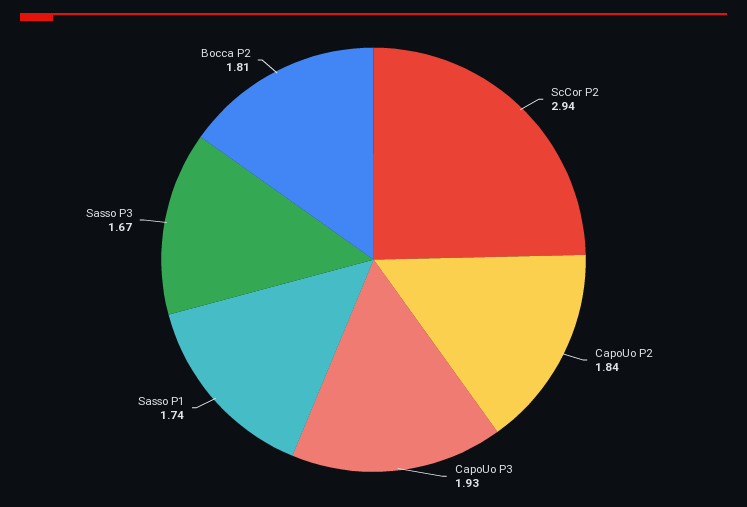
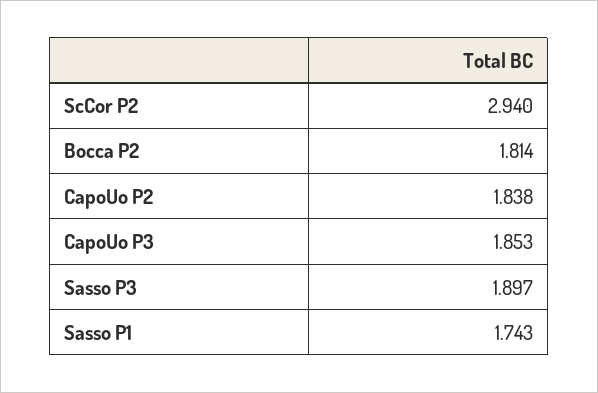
  {
    "ScCor P2": 2.94,
    "CapoUo P2": 1.838,
-   "CapoUo P3": 1.93,
+   "CapoUo P3": 1.853,
    "Sasso P1": 1.743,
-   "Sasso P3": 1.67,
+   "Sasso P3": 1.897,
    "Bocca P2": 1.814
  }

